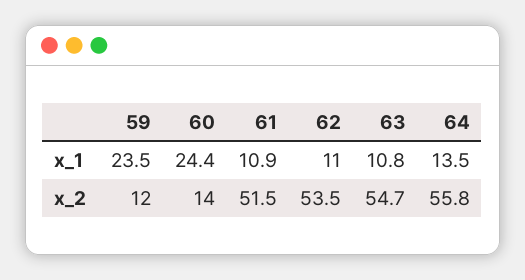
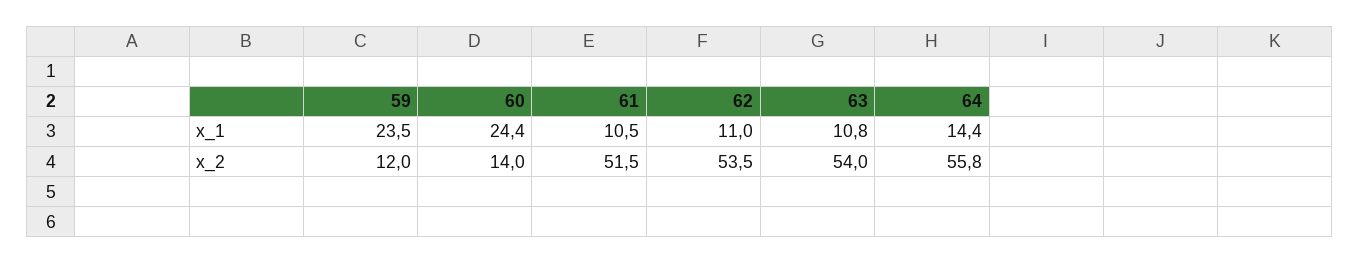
  {
    "59": {
      "x_1": 23.5,
      "x_2": 12
    },
    "60": {
      "x_1": 24.4,
      "x_2": 14
    },
    "61": {
-     "x_1": 10.9,
+     "x_1": 10.5,
      "x_2": 51.5
    },
    "62": {
      "x_1": 11,
      "x_2": 53.5
    },
    "63": {
      "x_1": 10.8,
-     "x_2": 54.7
+     "x_2": 54
    },
    "64": {
-     "x_1": 13.5,
+     "x_1": 14.4,
      "x_2": 55.8
    }
  }

